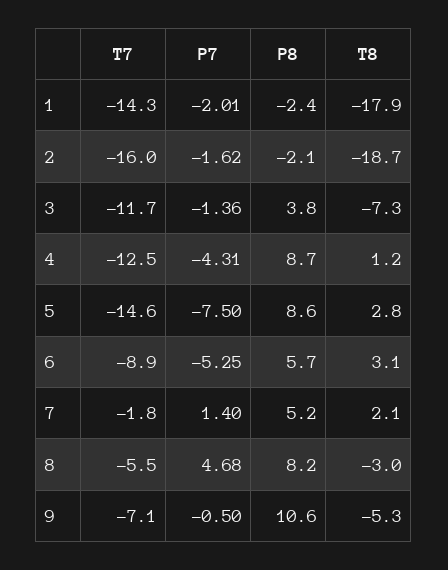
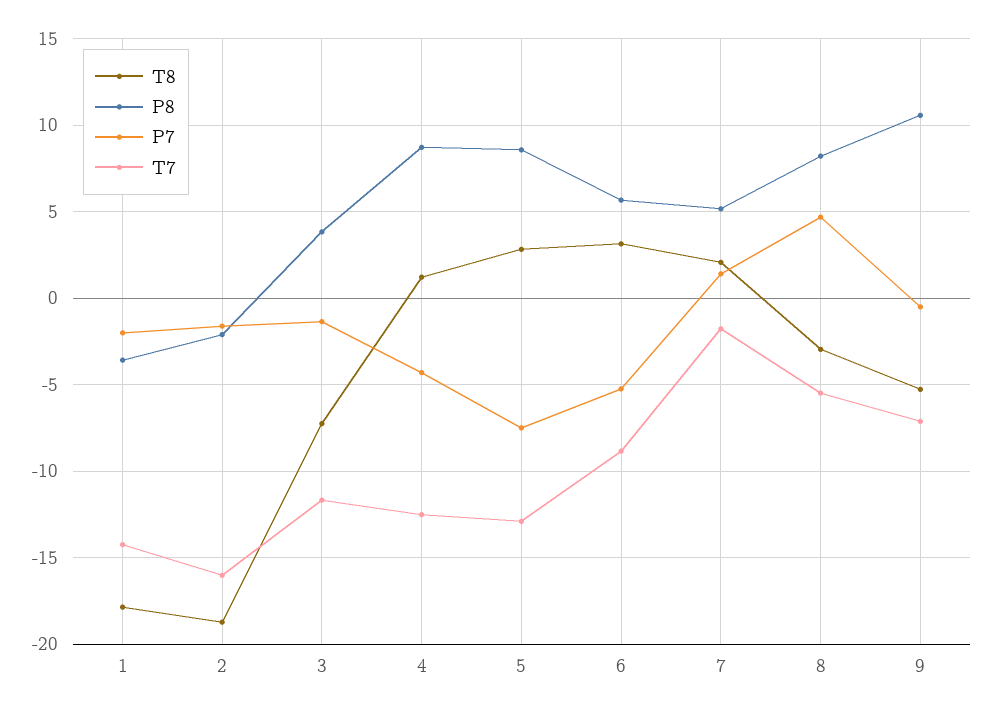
  {
    "T7": {
      "1": -14.3,
      "2": -16,
      "3": -11.7,
      "4": -12.5,
-     "5": -14.6,
+     "5": -13,
      "6": -8.9,
      "7": -1.8,
      "8": -5.5,
      "9": -7.1
    },
    "P7": {
      "1": -2.01,
      "2": -1.62,
      "3": -1.36,
      "4": -4.31,
      "5": -7.5,
      "6": -5.25,
      "7": 1.4,
      "8": 4.68,
      "9": -0.5
    },
    "P8": {
-     "1": -2.4,
+     "1": -3.5,
      "2": -2.1,
      "3": 3.8,
      "4": 8.7,
      "5": 8.6,
      "6": 5.7,
      "7": 5.2,
      "8": 8.2,
      "9": 10.6
    },
    "T8": {
      "1": -17.9,
      "2": -18.7,
      "3": -7.3,
      "4": 1.2,
      "5": 2.8,
      "6": 3.1,
      "7": 2.1,
      "8": -3,
      "9": -5.3
    }
  }

